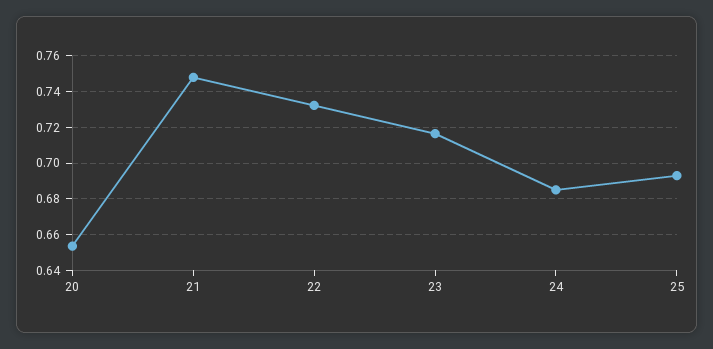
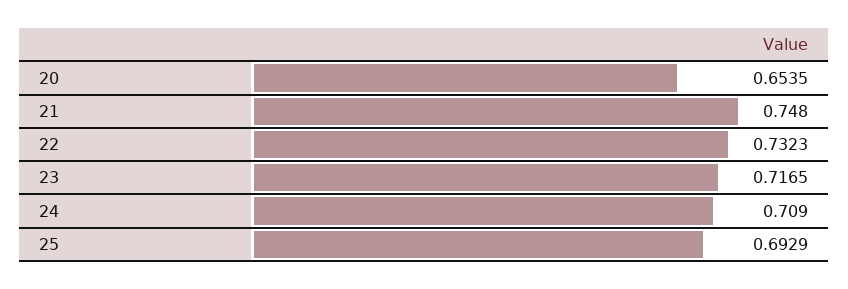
  {
    "20": 0.6535,
    "21": 0.748,
    "22": 0.7323,
    "23": 0.7165,
-   "24": 0.685,
+   "24": 0.709,
    "25": 0.6929
  }

